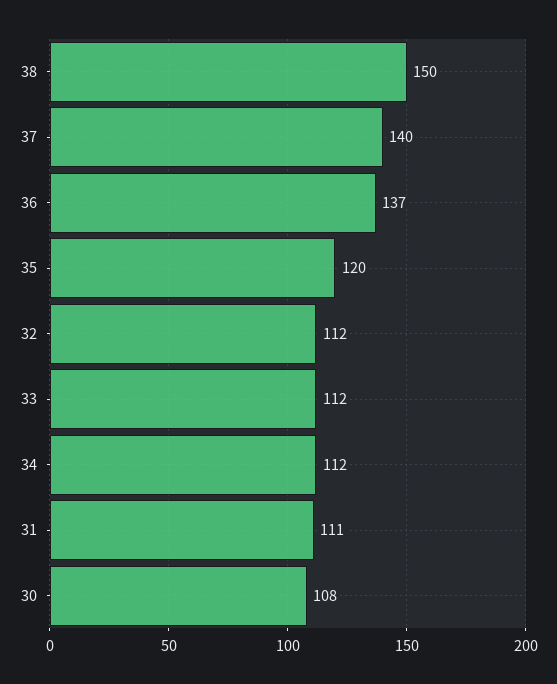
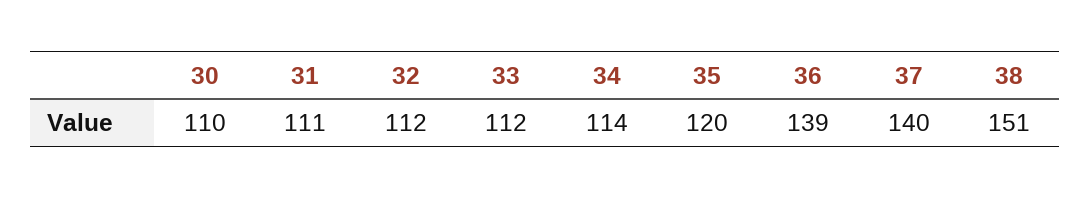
  {
-   "38": 150,
+   "38": 151,
    "37": 140,
-   "36": 137,
+   "36": 139,
    "35": 120,
    "32": 112,
    "33": 112,
-   "34": 112,
+   "34": 114,
    "31": 111,
-   "30": 108
+   "30": 110
  }

